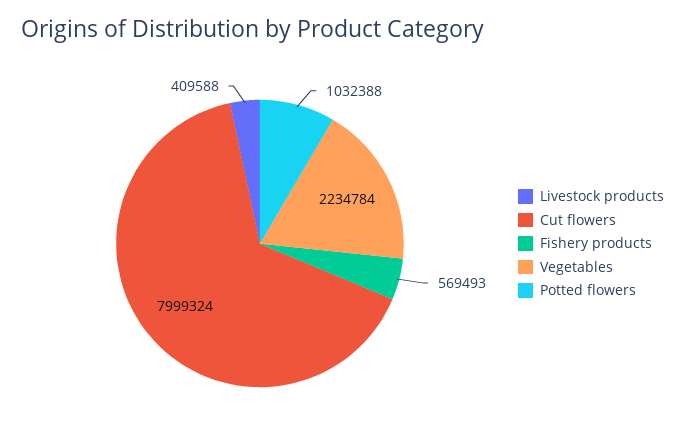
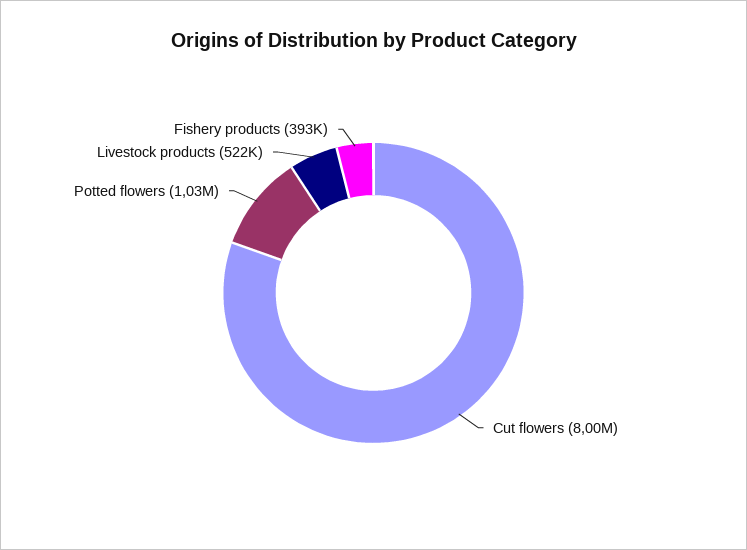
  {
-   "Livestock products": 409588,
+   "Livestock products": 522000,
    "Cut flowers": 7999324,
-   "Fishery products": 569493,
+   "Fishery products": 393000,
-   "Vegetables": 2234784,
    "Potted flowers": 1032388
  }

